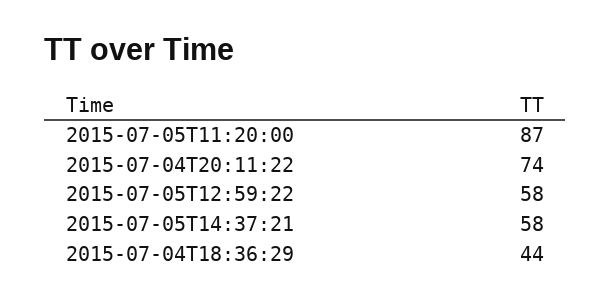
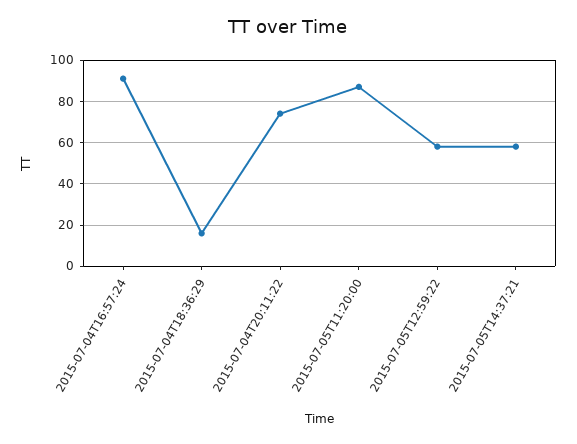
  {
    "2015-07-05T11:20:00": 87,
    "2015-07-04T20:11:22": 74,
    "2015-07-05T12:59:22": 58,
    "2015-07-05T14:37:21": 58,
-   "2015-07-04T18:36:29": 44
+   "2015-07-04T18:36:29": 15,
+   "2015-07-04T16:57:24": 90
  }

